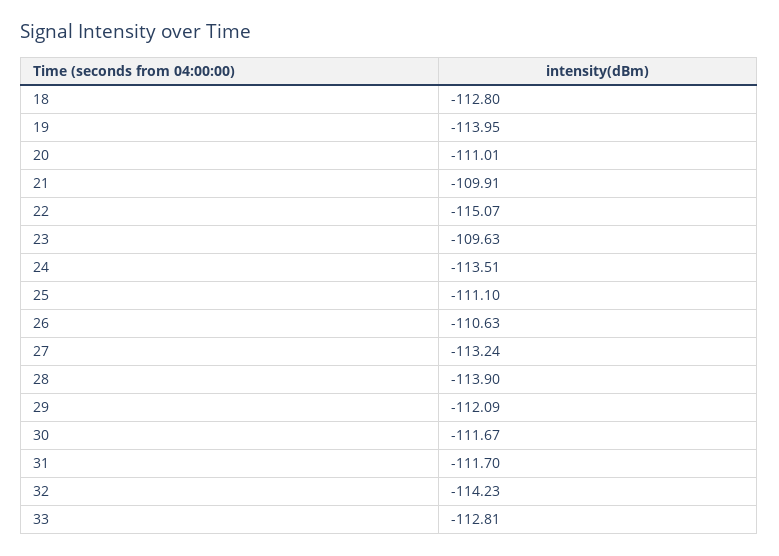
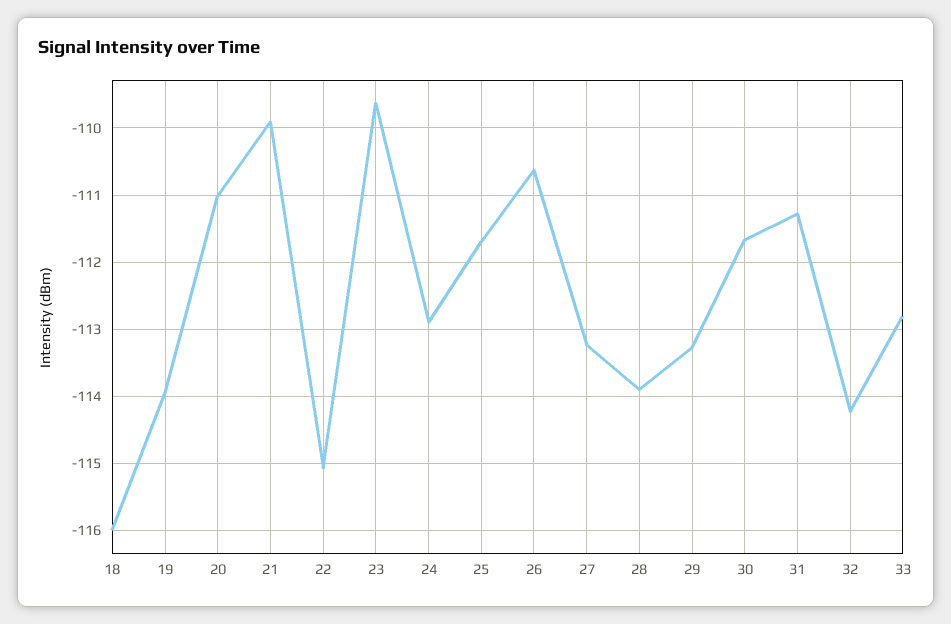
  {
-   "18": -112.8,
+   "18": -116,
    "19": -113.95,
    "20": -111.01,
    "21": -109.91,
    "22": -115.07,
    "23": -109.63,
-   "24": -113.51,
+   "24": -112.9,
-   "25": -111.1,
+   "25": -111.7,
    "26": -110.63,
    "27": -113.24,
    "28": -113.9,
-   "29": -112.09,
+   "29": -113.3,
    "30": -111.67,
-   "31": -111.7,
+   "31": -111.3,
    "32": -114.23,
    "33": -112.81
  }

